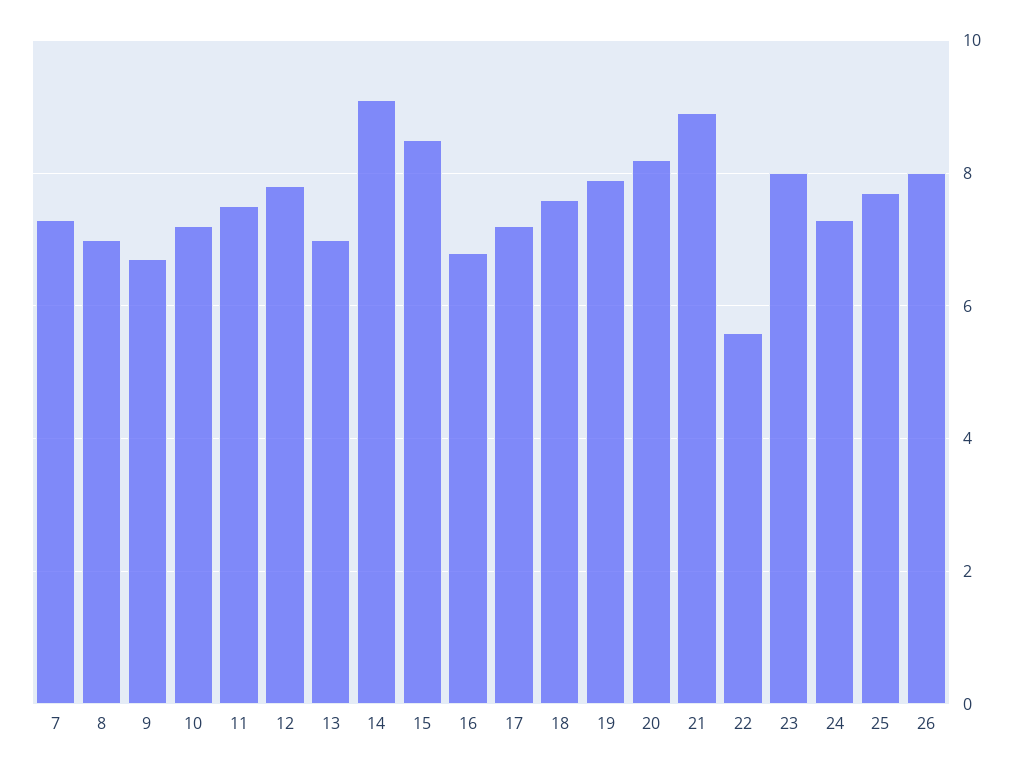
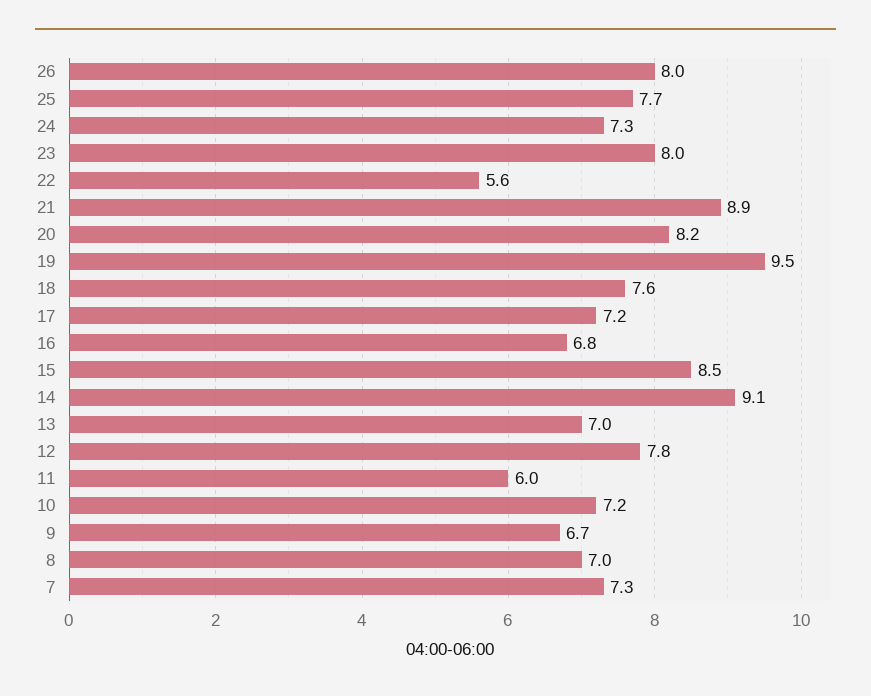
  {
    "7": 7.3,
    "8": 7,
    "9": 6.7,
    "10": 7.2,
-   "11": 7.5,
+   "11": 6,
    "12": 7.8,
    "13": 7,
    "14": 9.1,
    "15": 8.5,
    "16": 6.8,
    "17": 7.2,
    "18": 7.6,
-   "19": 8,
+   "19": 9.5,
    "20": 8.2,
    "21": 8.9,
    "22": 5.6,
    "23": 8,
    "24": 7.3,
    "25": 7.7,
    "26": 8
  }

